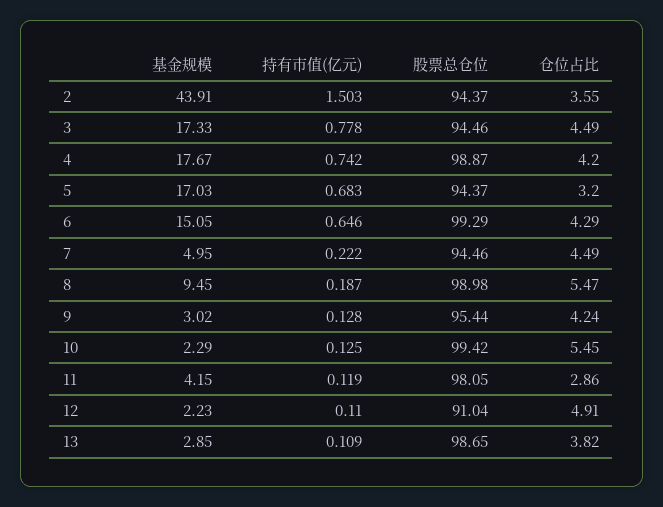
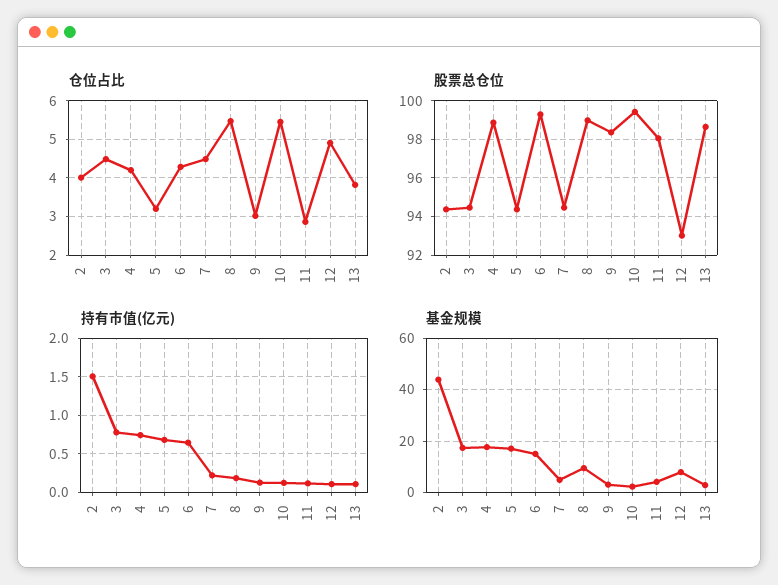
  {
    "基金规模": {
      "2": 43.91,
      "3": 17.33,
      "4": 17.67,
      "5": 17.03,
      "6": 15.05,
      "7": 4.95,
      "8": 9.45,
      "9": 3.02,
      "10": 2.29,
      "11": 4.15,
-     "12": 2.23,
+     "12": 7.5,
      "13": 2.85
    },
    "持有市值(亿元)": {
      "2": 1.503,
      "3": 0.778,
      "4": 0.742,
      "5": 0.683,
      "6": 0.646,
      "7": 0.222,
      "8": 0.187,
      "9": 0.128,
      "10": 0.125,
      "11": 0.119,
      "12": 0.11,
      "13": 0.109
    },
    "股票总仓位": {
      "2": 94.37,
      "3": 94.46,
      "4": 98.87,
      "5": 94.37,
      "6": 99.29,
      "7": 94.46,
      "8": 98.98,
-     "9": 95.44,
+     "9": 98.5,
      "10": 99.42,
      "11": 98.05,
-     "12": 91.04,
+     "12": 93,
      "13": 98.65
    },
    "仓位占比": {
-     "2": 3.55,
+     "2": 4,
      "3": 4.49,
      "4": 4.2,
      "5": 3.2,
      "6": 4.29,
      "7": 4.49,
      "8": 5.47,
-     "9": 4.24,
+     "9": 3,
      "10": 5.45,
      "11": 2.86,
      "12": 4.91,
      "13": 3.82
    }
  }

